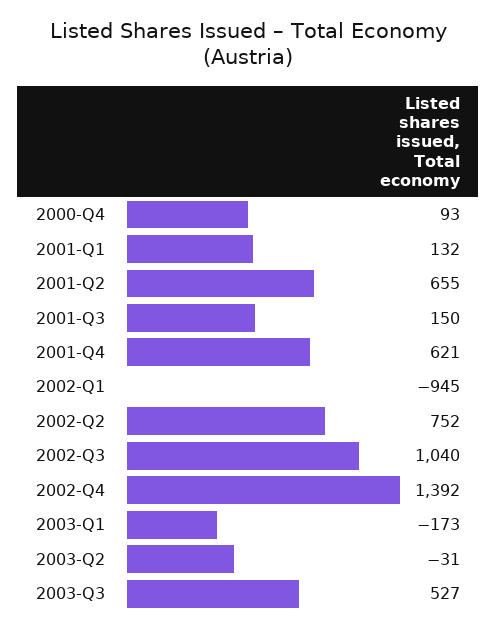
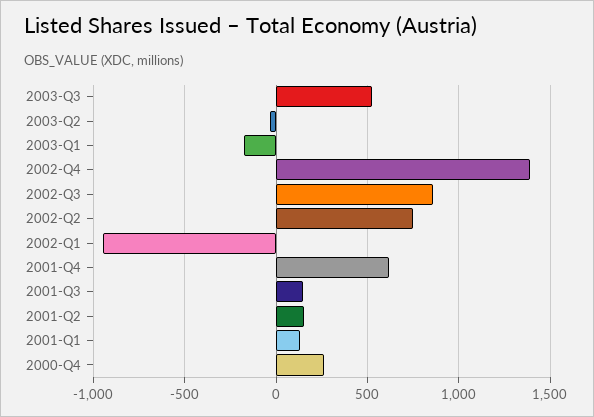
  {
-   "2000-Q4": 93,
+   "2000-Q4": 250,
    "2001-Q1": 132,
-   "2001-Q2": 655,
+   "2001-Q2": 150,
    "2001-Q3": 150,
    "2001-Q4": 621,
    "2002-Q1": -945,
    "2002-Q2": 752,
-   "2002-Q3": 1040,
+   "2002-Q3": 850,
    "2002-Q4": 1392,
    "2003-Q1": -173,
    "2003-Q2": -31,
    "2003-Q3": 527
  }

